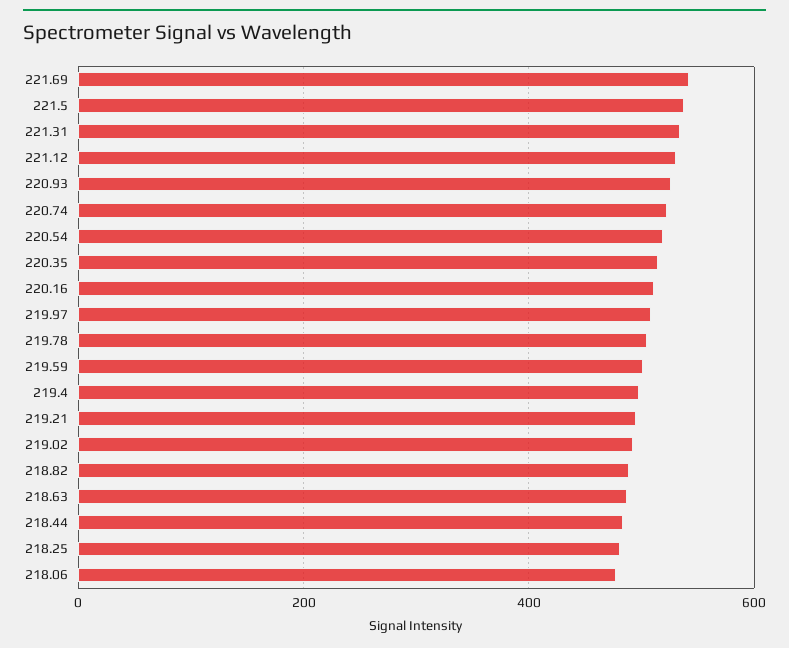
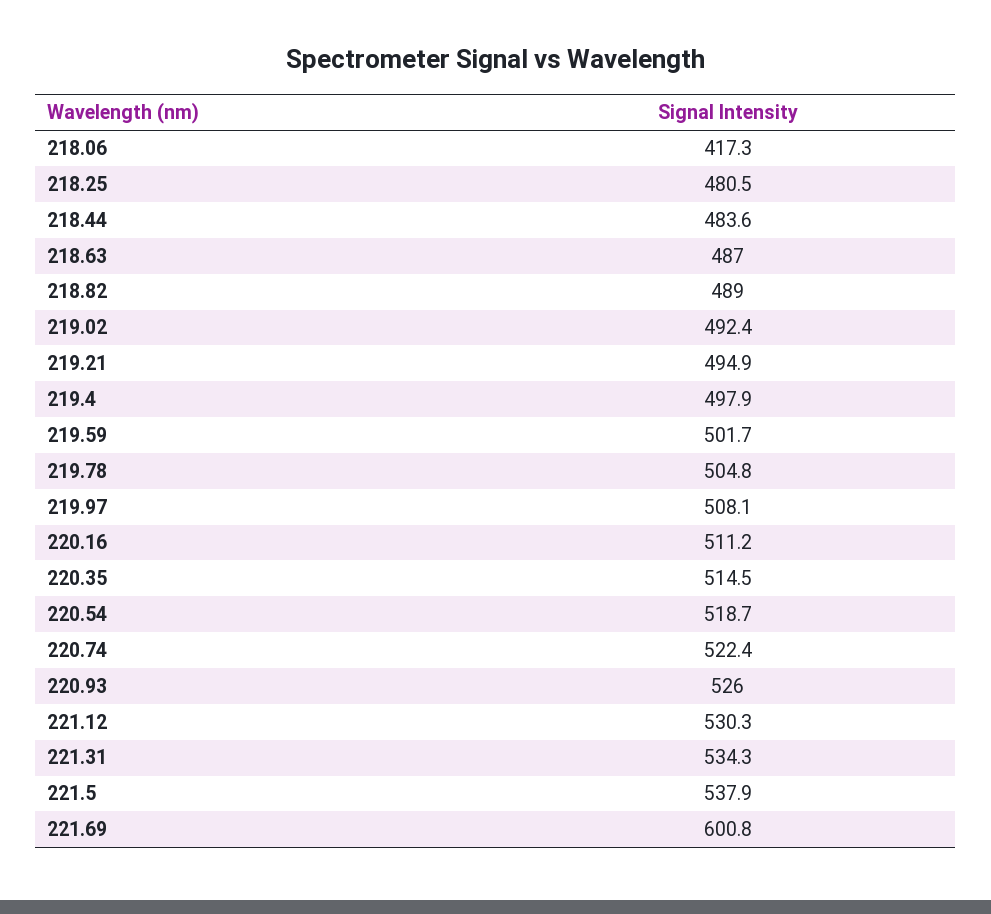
  {
-   "221.69": 540,
+   "221.69": 600.8,
    "221.5": 537.9,
    "221.31": 534.3,
    "221.12": 530.3,
    "220.93": 526,
    "220.74": 522.4,
    "220.54": 518.7,
    "220.35": 514.5,
    "220.16": 511.2,
    "219.97": 508.1,
    "219.78": 504.8,
    "219.59": 501.7,
    "219.4": 497.9,
    "219.21": 494.9,
    "219.02": 492.4,
    "218.82": 489,
    "218.63": 487,
    "218.44": 483.6,
    "218.25": 480.5,
-   "218.06": 480
+   "218.06": 417.3
  }

